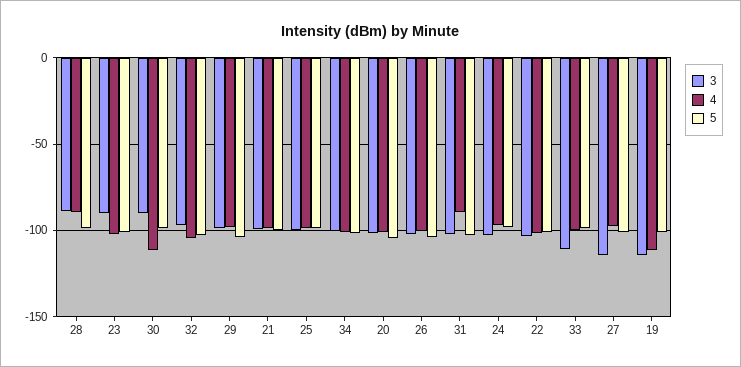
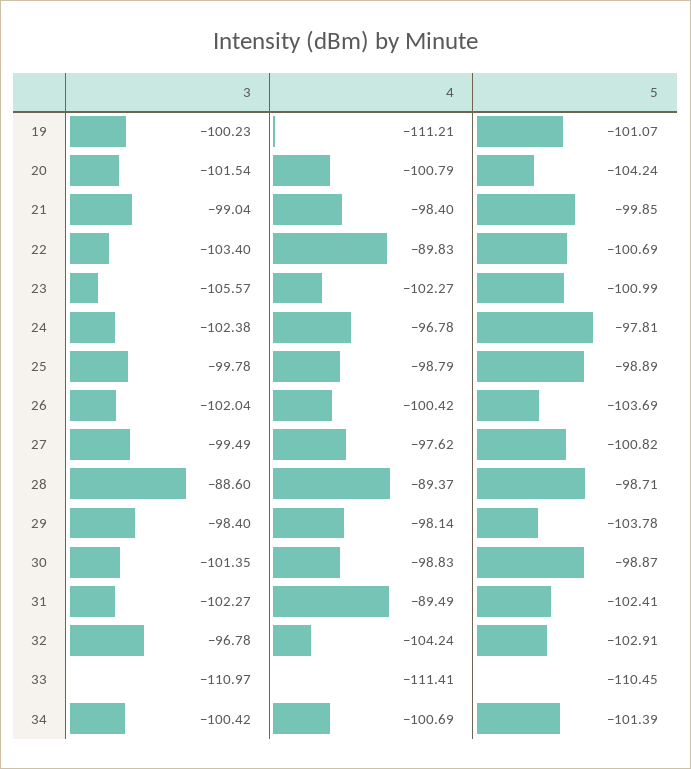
  {
    "3": {
      "28": -88.6,
-     "23": -90,
+     "23": -105.57,
-     "30": -90,
+     "30": -101.35,
      "32": -96.78,
      "29": -98.4,
      "21": -99.04,
      "25": -99.78,
      "34": -100.42,
      "20": -101.54,
      "26": -102.04,
      "31": -102.27,
      "24": -102.38,
      "22": -103.4,
      "33": -110.97,
-     "27": -115,
+     "27": -99.49,
-     "19": -115
+     "19": -100.23
    },
    "4": {
      "28": -89.37,
      "23": -102.27,
-     "30": -110,
+     "30": -98.83,
      "32": -104.24,
      "29": -98.14,
      "21": -98.4,
      "25": -98.79,
      "34": -100.69,
      "20": -100.79,
      "26": -100.42,
      "31": -89.49,
      "24": -96.78,
-     "22": -100,
+     "22": -89.83,
-     "33": -100,
+     "33": -111.41,
      "27": -97.62,
      "19": -111.21
    },
    "5": {
      "28": -98.71,
      "23": -100.99,
      "30": -98.87,
      "32": -102.91,
      "29": -103.78,
      "21": -99.85,
      "25": -98.89,
      "34": -101.39,
      "20": -104.24,
      "26": -103.69,
      "31": -102.41,
      "24": -97.81,
      "22": -100.69,
-     "33": -100,
+     "33": -110.45,
      "27": -100.82,
      "19": -101.07
    }
  }

